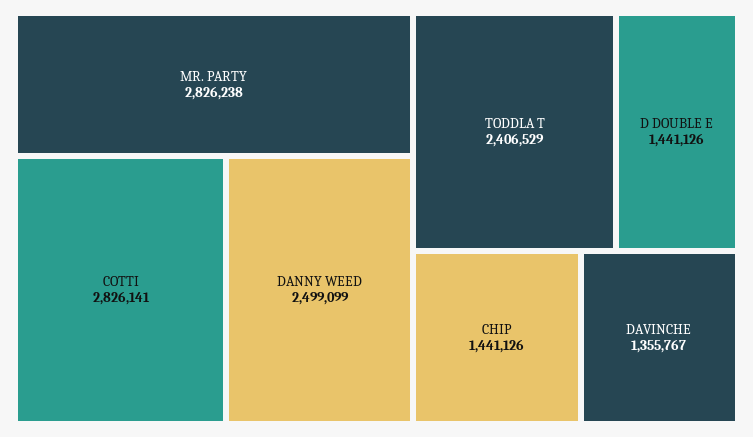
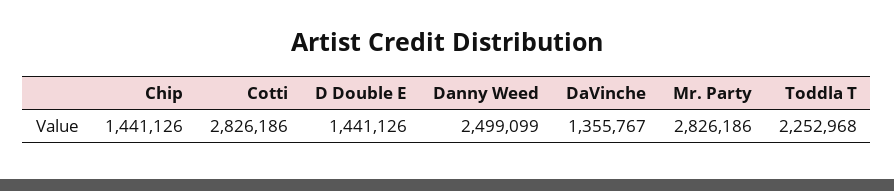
  {
-   "MR. PARTY": 2826238,
+   "MR. PARTY": 2826186,
-   "COTTI": 2826141,
+   "COTTI": 2826186,
    "DANNY WEED": 2499099,
-   "TODDLA T": 2406529,
+   "TODDLA T": 2252968,
    "D DOUBLE E": 1441126,
    "CHIP": 1441126,
    "DAVINCHE": 1355767
  }

